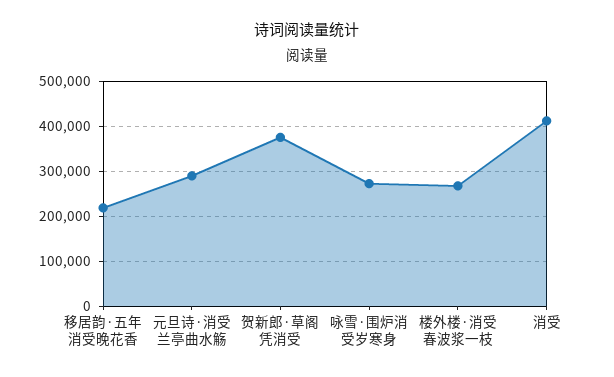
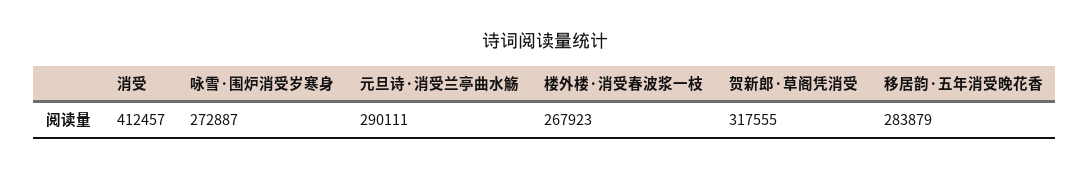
  {
-   "移居韵·五年消受晚花香": 220000,
+   "移居韵·五年消受晚花香": 283879,
    "元旦诗·消受兰亭曲水觞": 290111,
-   "贺新郎·草阁凭消受": 380000,
+   "贺新郎·草阁凭消受": 317555,
    "咏雪·围炉消受岁寒身": 272887,
    "楼外楼·消受春波浆一枝": 267923,
    "消受": 412457
  }

